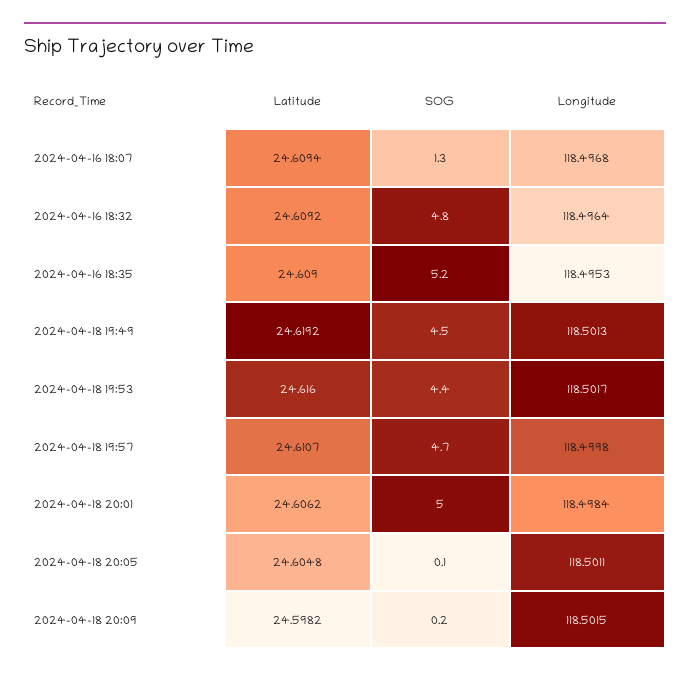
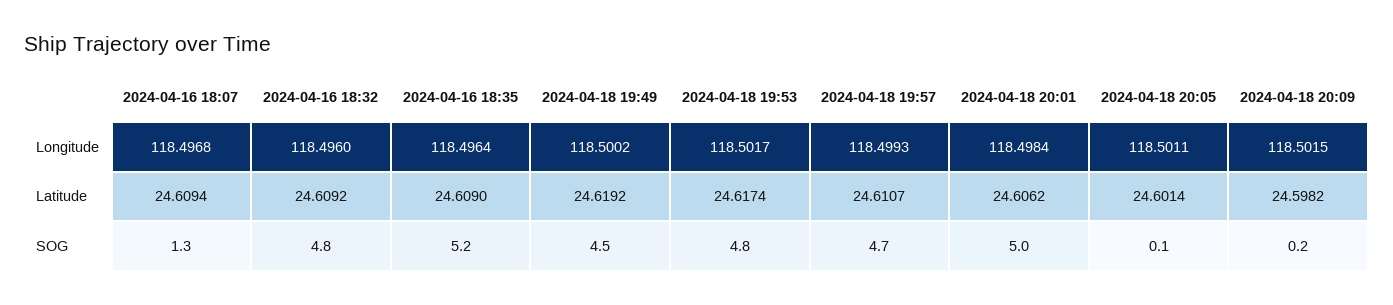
  {
    "Latitude": {
      "2024-04-16 18:07": 24.6094,
      "2024-04-16 18:32": 24.6092,
      "2024-04-16 18:35": 24.609,
      "2024-04-18 19:49": 24.6192,
-     "2024-04-18 19:53": 24.616,
+     "2024-04-18 19:53": 24.6174,
      "2024-04-18 19:57": 24.6107,
      "2024-04-18 20:01": 24.6062,
-     "2024-04-18 20:05": 24.6048,
+     "2024-04-18 20:05": 24.6014,
      "2024-04-18 20:09": 24.5982
    },
    "SOG": {
      "2024-04-16 18:07": 1.3,
      "2024-04-16 18:32": 4.8,
      "2024-04-16 18:35": 5.2,
      "2024-04-18 19:49": 4.5,
-     "2024-04-18 19:53": 4.4,
+     "2024-04-18 19:53": 4.8,
      "2024-04-18 19:57": 4.7,
      "2024-04-18 20:01": 5,
      "2024-04-18 20:05": 0.1,
      "2024-04-18 20:09": 0.2
    },
    "Longitude": {
      "2024-04-16 18:07": 118.4968,
-     "2024-04-16 18:32": 118.4964,
+     "2024-04-16 18:32": 118.496,
-     "2024-04-16 18:35": 118.4953,
+     "2024-04-16 18:35": 118.4964,
-     "2024-04-18 19:49": 118.5013,
+     "2024-04-18 19:49": 118.5002,
      "2024-04-18 19:53": 118.5017,
-     "2024-04-18 19:57": 118.4998,
+     "2024-04-18 19:57": 118.4993,
      "2024-04-18 20:01": 118.4984,
      "2024-04-18 20:05": 118.5011,
      "2024-04-18 20:09": 118.5015
    }
  }

